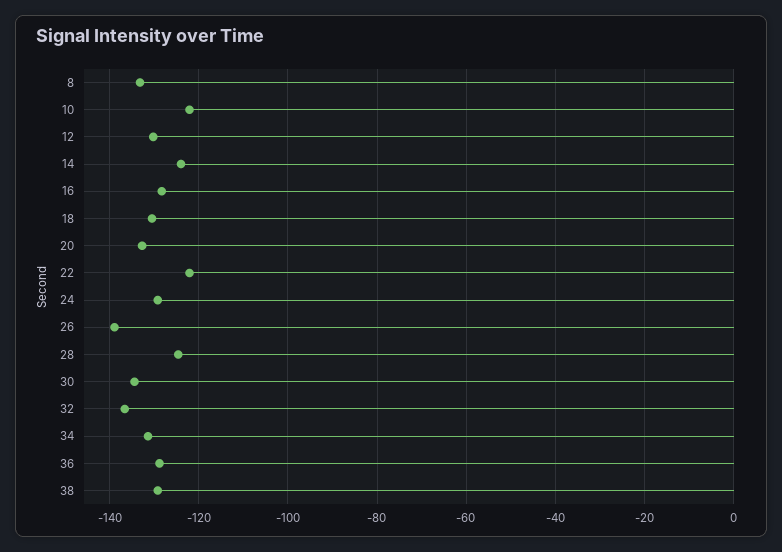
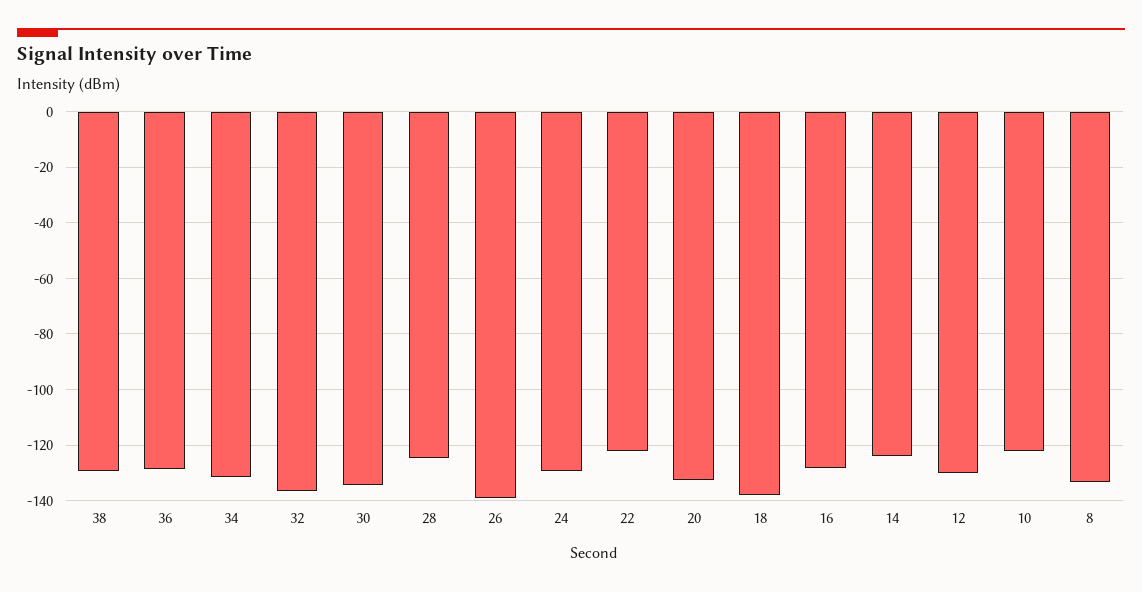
  {
    "8": -134,
    "10": -122,
    "12": -130,
    "14": -124,
    "16": -128,
-   "18": -130,
+   "18": -137.5,
    "20": -132,
    "22": -122,
    "24": -130,
    "26": -138,
    "28": -124,
    "30": -134,
    "32": -136,
    "34": -132,
    "36": -128,
    "38": -130
  }

